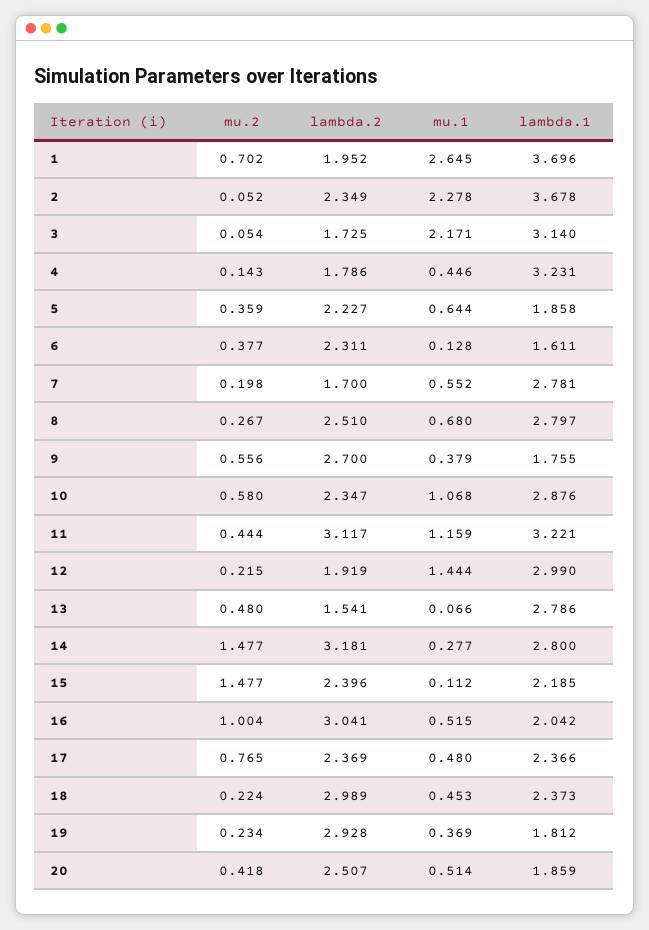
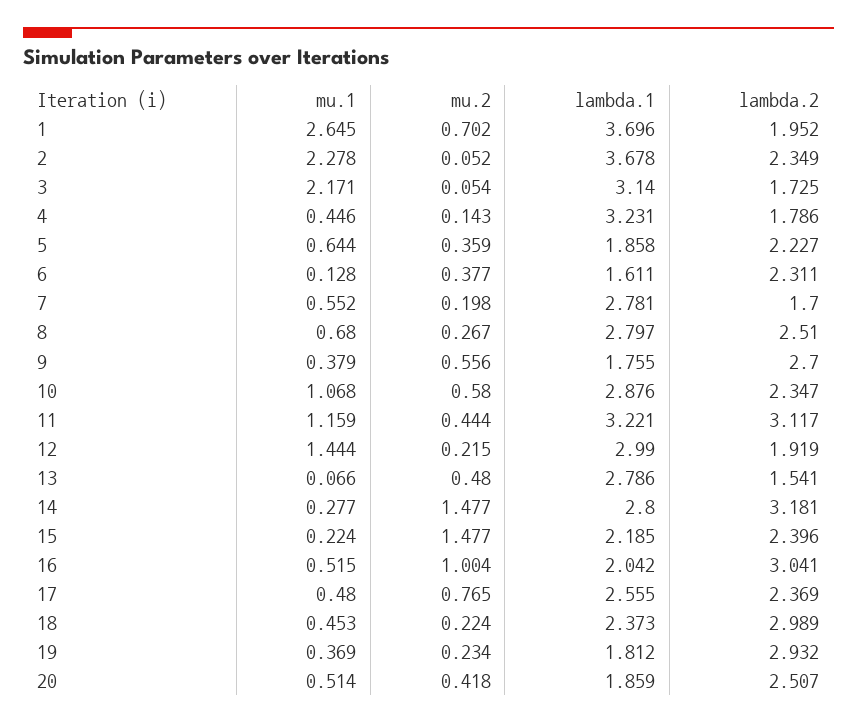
  {
    "mu.2": {
      "1": 0.702,
      "2": 0.052,
      "3": 0.054,
      "4": 0.143,
      "5": 0.359,
      "6": 0.377,
      "7": 0.198,
      "8": 0.267,
      "9": 0.556,
      "10": 0.58,
      "11": 0.444,
      "12": 0.215,
      "13": 0.48,
      "14": 1.477,
      "15": 1.477,
      "16": 1.004,
      "17": 0.765,
      "18": 0.224,
      "19": 0.234,
      "20": 0.418
    },
    "lambda.2": {
      "1": 1.952,
      "2": 2.349,
      "3": 1.725,
      "4": 1.786,
      "5": 2.227,
      "6": 2.311,
      "7": 1.7,
      "8": 2.51,
      "9": 2.7,
      "10": 2.347,
      "11": 3.117,
      "12": 1.919,
      "13": 1.541,
      "14": 3.181,
      "15": 2.396,
      "16": 3.041,
      "17": 2.369,
      "18": 2.989,
-     "19": 2.928,
+     "19": 2.932,
      "20": 2.507
    },
    "mu.1": {
      "1": 2.645,
      "2": 2.278,
      "3": 2.171,
      "4": 0.446,
      "5": 0.644,
      "6": 0.128,
      "7": 0.552,
      "8": 0.68,
      "9": 0.379,
      "10": 1.068,
      "11": 1.159,
      "12": 1.444,
      "13": 0.066,
      "14": 0.277,
-     "15": 0.112,
+     "15": 0.224,
      "16": 0.515,
      "17": 0.48,
      "18": 0.453,
      "19": 0.369,
      "20": 0.514
    },
    "lambda.1": {
      "1": 3.696,
      "2": 3.678,
      "3": 3.14,
      "4": 3.231,
      "5": 1.858,
      "6": 1.611,
      "7": 2.781,
      "8": 2.797,
      "9": 1.755,
      "10": 2.876,
      "11": 3.221,
      "12": 2.99,
      "13": 2.786,
      "14": 2.8,
      "15": 2.185,
      "16": 2.042,
-     "17": 2.366,
+     "17": 2.555,
      "18": 2.373,
      "19": 1.812,
      "20": 1.859
    }
  }

